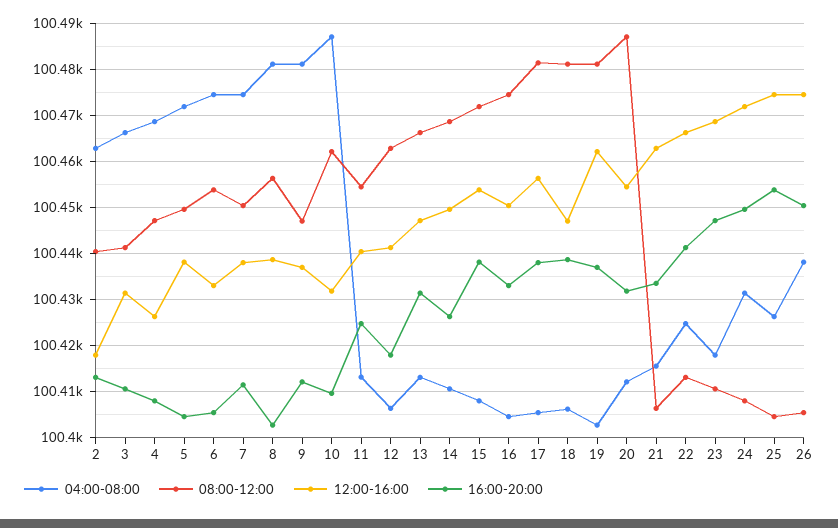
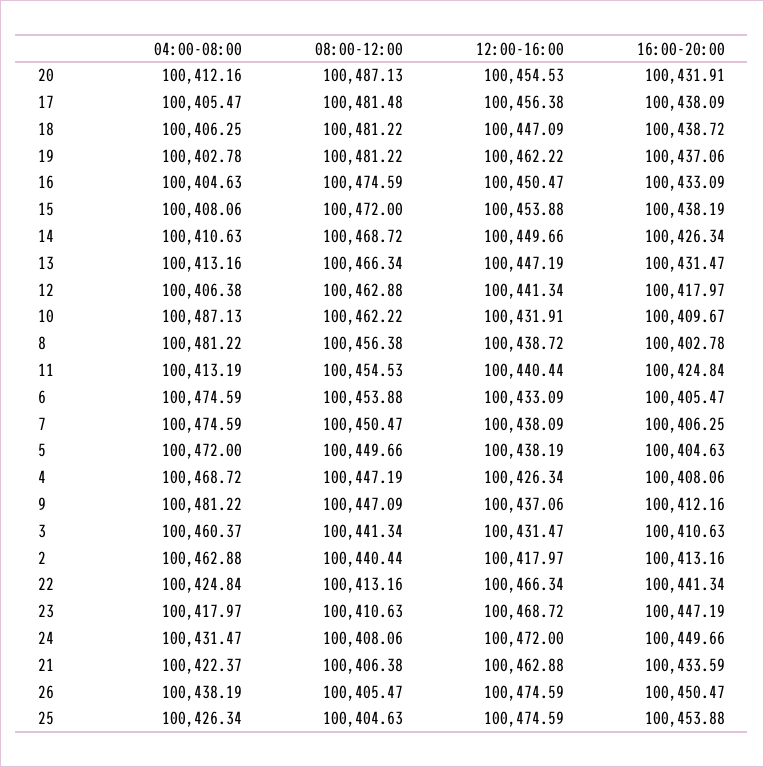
  {
    "04:00-08:00": {
      "2": 100462.88,
-     "3": 100466,
+     "3": 100460.37,
      "4": 100468.72,
      "5": 100472,
      "6": 100474.59,
      "7": 100474.59,
      "8": 100481.22,
      "9": 100481.22,
      "10": 100487.13,
      "11": 100413.19,
      "12": 100406.38,
      "13": 100413.16,
      "14": 100410.63,
      "15": 100408.06,
      "16": 100404.63,
      "17": 100405.47,
      "18": 100406.25,
      "19": 100402.78,
      "20": 100412.16,
-     "21": 100416,
+     "21": 100422.37,
      "22": 100424.84,
      "23": 100417.97,
      "24": 100431.47,
      "25": 100426.34,
      "26": 100438.19
    },
    "08:00-12:00": {
      "2": 100440.44,
      "3": 100441.34,
      "4": 100447.19,
      "5": 100449.66,
      "6": 100453.88,
      "7": 100450.47,
      "8": 100456.38,
      "9": 100447.09,
      "10": 100462.22,
      "11": 100454.53,
      "12": 100462.88,
      "13": 100466.34,
      "14": 100468.72,
      "15": 100472,
      "16": 100474.59,
      "17": 100481.48,
      "18": 100481.22,
      "19": 100481.22,
      "20": 100487.13,
      "21": 100406.38,
      "22": 100413.16,
      "23": 100410.63,
      "24": 100408.06,
      "25": 100404.63,
      "26": 100405.47
    },
    "12:00-16:00": {
      "2": 100417.97,
      "3": 100431.47,
      "4": 100426.34,
      "5": 100438.19,
      "6": 100433.09,
      "7": 100438.09,
      "8": 100438.72,
      "9": 100437.06,
      "10": 100431.91,
      "11": 100440.44,
      "12": 100441.34,
      "13": 100447.19,
      "14": 100449.66,
      "15": 100453.88,
      "16": 100450.47,
      "17": 100456.38,
      "18": 100447.09,
      "19": 100462.22,
      "20": 100454.53,
      "21": 100462.88,
      "22": 100466.34,
      "23": 100468.72,
      "24": 100472,
      "25": 100474.59,
      "26": 100474.59
    },
    "16:00-20:00": {
      "2": 100413.16,
      "3": 100410.63,
      "4": 100408.06,
      "5": 100404.63,
      "6": 100405.47,
-     "7": 100412,
+     "7": 100406.25,
      "8": 100402.78,
      "9": 100412.16,
      "10": 100409.67,
      "11": 100424.84,
      "12": 100417.97,
      "13": 100431.47,
      "14": 100426.34,
      "15": 100438.19,
      "16": 100433.09,
      "17": 100438.09,
      "18": 100438.72,
      "19": 100437.06,
      "20": 100431.91,
      "21": 100433.59,
      "22": 100441.34,
      "23": 100447.19,
      "24": 100449.66,
      "25": 100453.88,
      "26": 100450.47
    }
  }

